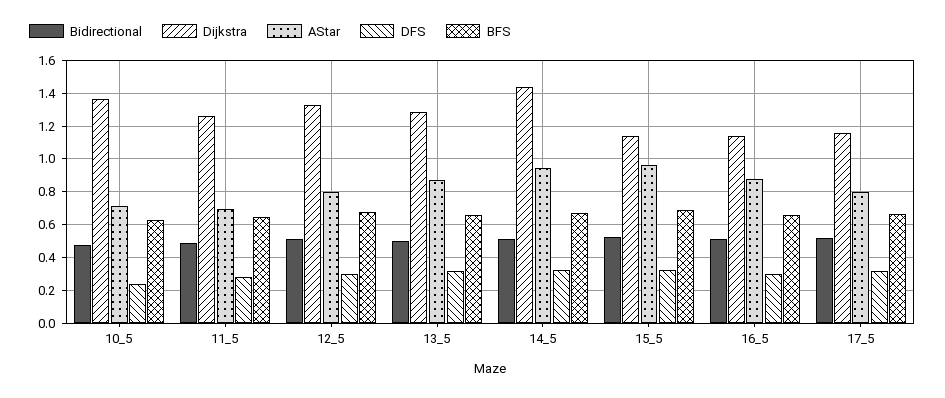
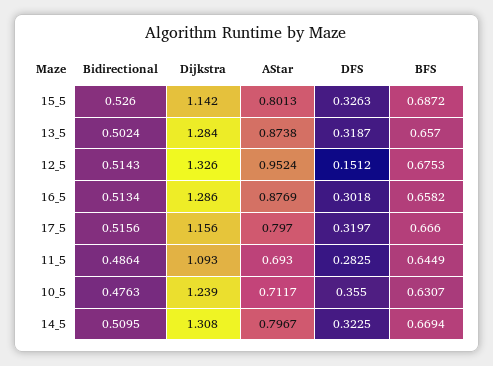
  {
    "Bidirectional": {
      "10_5": 0.4763,
      "11_5": 0.4864,
      "12_5": 0.5143,
      "13_5": 0.5024,
      "14_5": 0.5095,
      "15_5": 0.526,
      "16_5": 0.5134,
      "17_5": 0.5156
    },
    "Dijkstra": {
-     "10_5": 1.35,
+     "10_5": 1.239,
-     "11_5": 1.25,
+     "11_5": 1.093,
      "12_5": 1.326,
      "13_5": 1.284,
-     "14_5": 1.45,
+     "14_5": 1.308,
      "15_5": 1.142,
-     "16_5": 1.15,
+     "16_5": 1.286,
      "17_5": 1.156
    },
    "AStar": {
      "10_5": 0.7117,
      "11_5": 0.693,
-     "12_5": 0.8,
+     "12_5": 0.9524,
      "13_5": 0.8738,
-     "14_5": 0.95,
+     "14_5": 0.7967,
-     "15_5": 0.95,
+     "15_5": 0.8013,
      "16_5": 0.8769,
      "17_5": 0.797
    },
    "DFS": {
-     "10_5": 0.25,
+     "10_5": 0.355,
      "11_5": 0.2825,
-     "12_5": 0.3,
+     "12_5": 0.1512,
      "13_5": 0.3187,
      "14_5": 0.3225,
      "15_5": 0.3263,
      "16_5": 0.3018,
      "17_5": 0.3197
    },
    "BFS": {
      "10_5": 0.6307,
      "11_5": 0.6449,
      "12_5": 0.6753,
      "13_5": 0.657,
      "14_5": 0.6694,
      "15_5": 0.6872,
      "16_5": 0.6582,
      "17_5": 0.666
    }
  }

